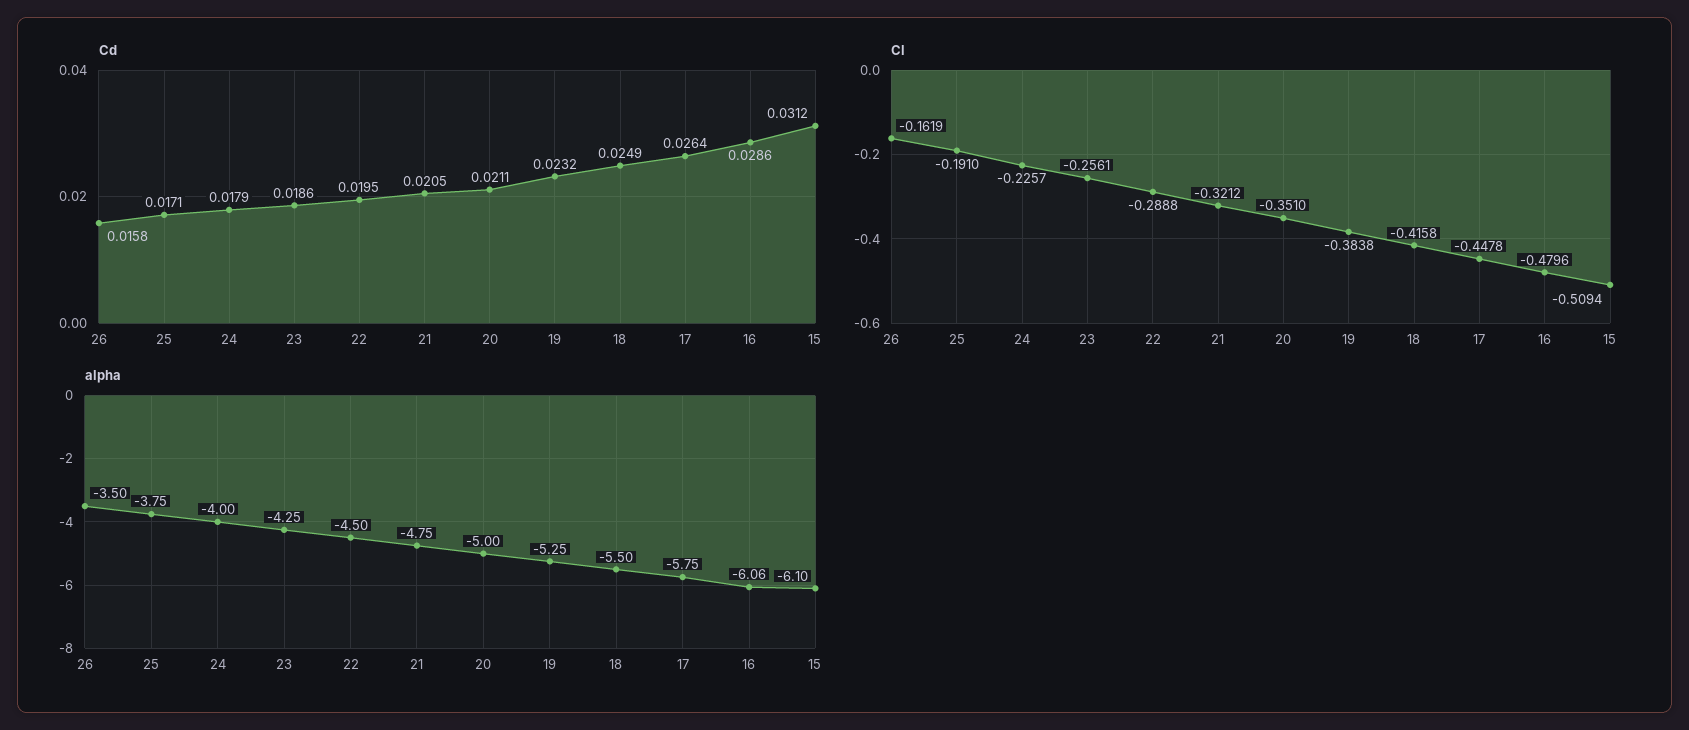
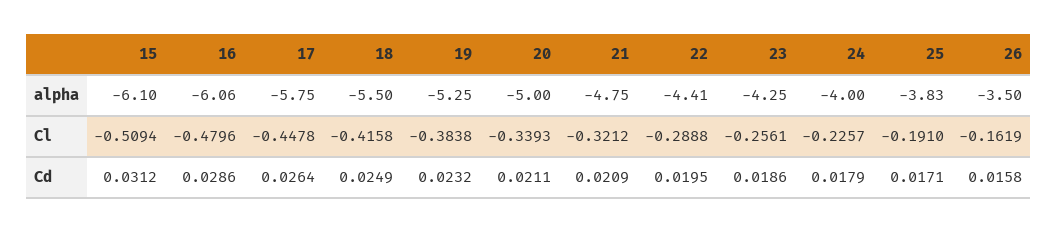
  {
    "Cd": {
      "26": 0.0158,
      "25": 0.0171,
      "24": 0.0179,
      "23": 0.0186,
      "22": 0.0195,
-     "21": 0.0205,
+     "21": 0.0209,
      "20": 0.0211,
      "19": 0.0232,
      "18": 0.0249,
      "17": 0.0264,
      "16": 0.0286,
      "15": 0.0312
    },
    "Cl": {
      "26": -0.1619,
      "25": -0.191,
      "24": -0.2257,
      "23": -0.2561,
      "22": -0.2888,
      "21": -0.3212,
-     "20": -0.351,
+     "20": -0.3393,
      "19": -0.3838,
      "18": -0.4158,
      "17": -0.4478,
      "16": -0.4796,
      "15": -0.5094
    },
    "alpha": {
      "26": -3.5,
-     "25": -3.75,
+     "25": -3.83,
      "24": -4,
      "23": -4.25,
-     "22": -4.5,
+     "22": -4.41,
      "21": -4.75,
      "20": -5,
      "19": -5.25,
      "18": -5.5,
      "17": -5.75,
      "16": -6.06,
      "15": -6.1
    }
  }

